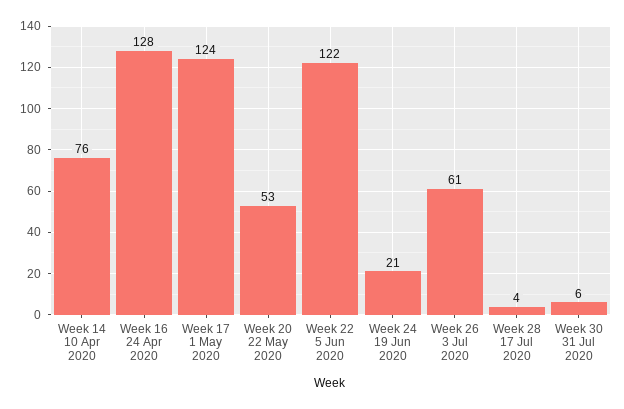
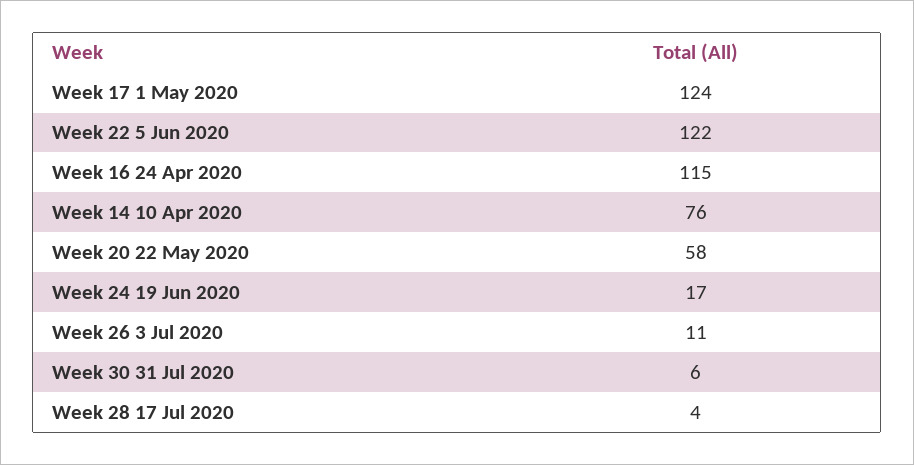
  {
    "Week 14 10 Apr 2020": 76,
-   "Week 16 24 Apr 2020": 128,
+   "Week 16 24 Apr 2020": 115,
    "Week 17 1 May 2020": 124,
-   "Week 20 22 May 2020": 53,
+   "Week 20 22 May 2020": 58,
    "Week 22 5 Jun 2020": 122,
-   "Week 24 19 Jun 2020": 21,
+   "Week 24 19 Jun 2020": 17,
-   "Week 26 3 Jul 2020": 61,
+   "Week 26 3 Jul 2020": 11,
    "Week 28 17 Jul 2020": 4,
    "Week 30 31 Jul 2020": 6
  }

